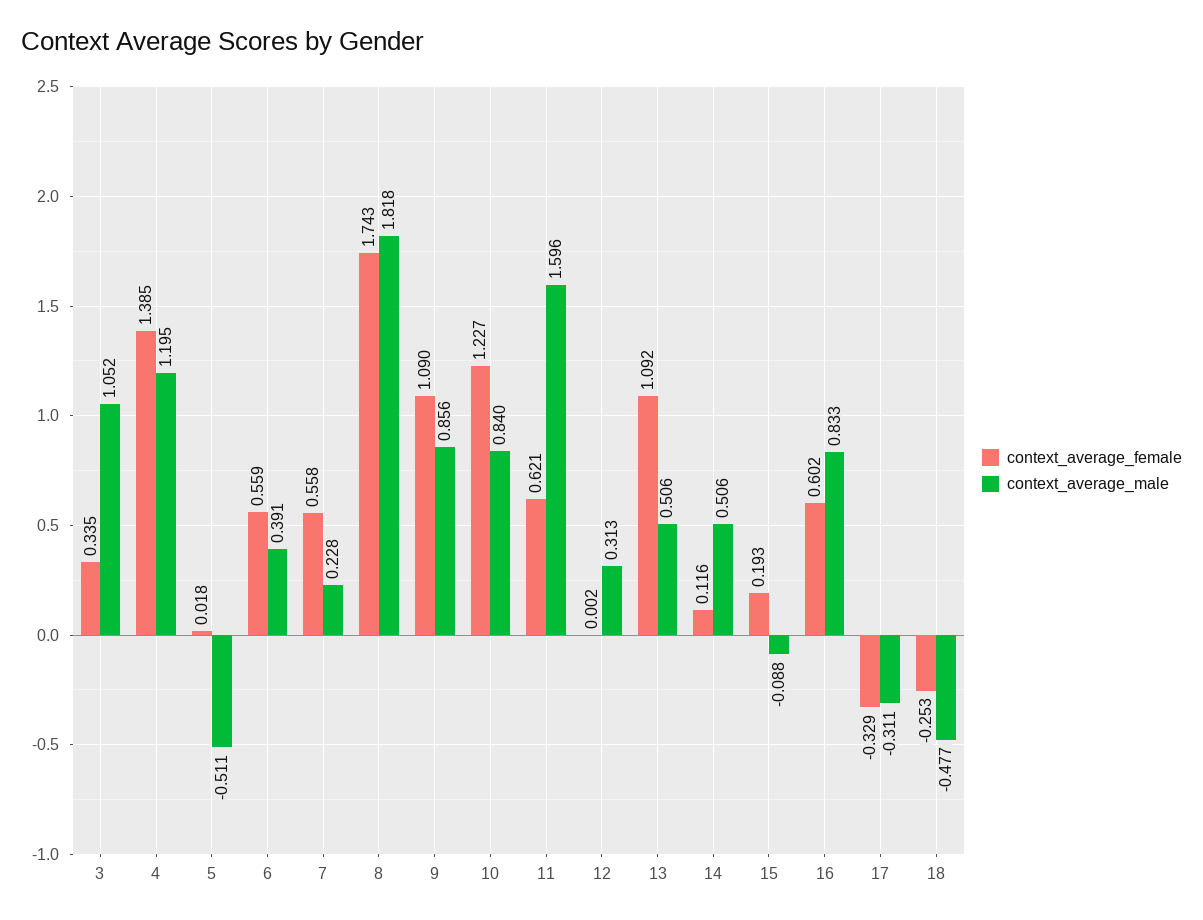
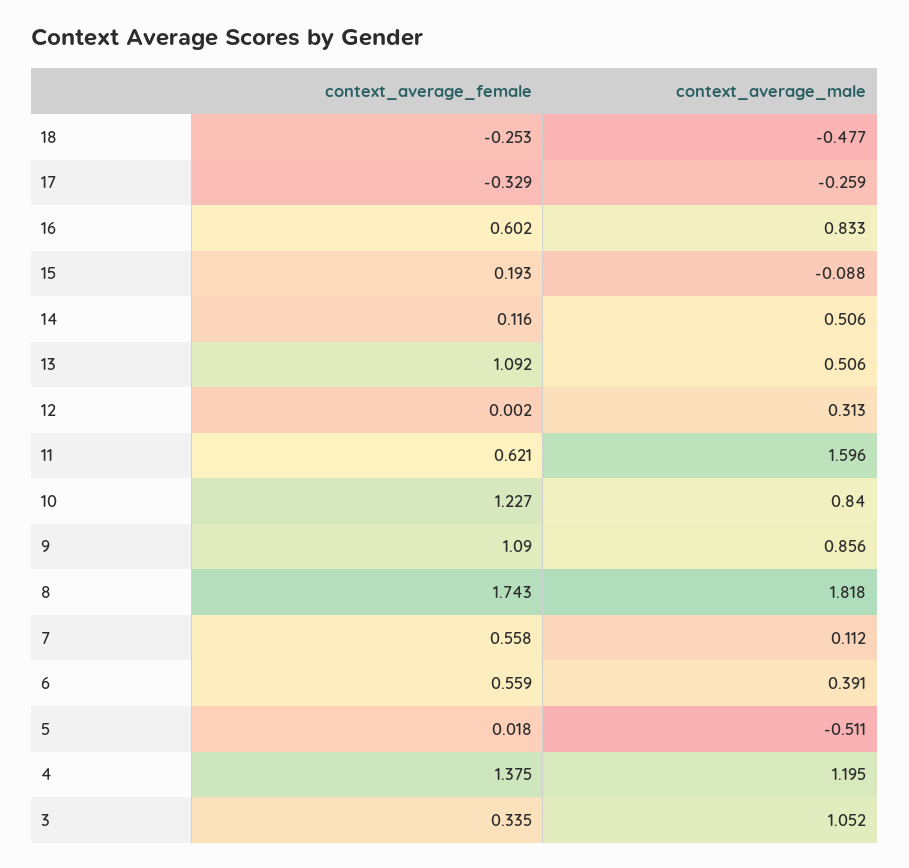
  {
    "context_average_female": {
      "3": 0.335,
-     "4": 1.385,
+     "4": 1.375,
      "5": 0.018,
      "6": 0.559,
      "7": 0.558,
      "8": 1.743,
      "9": 1.09,
      "10": 1.227,
      "11": 0.621,
      "12": 0.002,
      "13": 1.092,
      "14": 0.116,
      "15": 0.193,
      "16": 0.602,
      "17": -0.329,
      "18": -0.253
    },
    "context_average_male": {
      "3": 1.052,
      "4": 1.195,
      "5": -0.511,
      "6": 0.391,
-     "7": 0.228,
+     "7": 0.112,
      "8": 1.818,
      "9": 0.856,
      "10": 0.84,
      "11": 1.596,
      "12": 0.313,
      "13": 0.506,
      "14": 0.506,
      "15": -0.088,
      "16": 0.833,
-     "17": -0.311,
+     "17": -0.259,
      "18": -0.477
    }
  }

